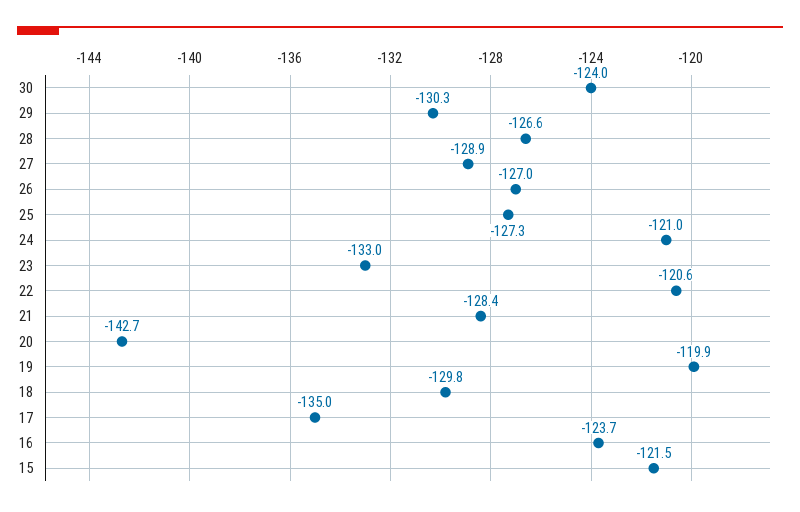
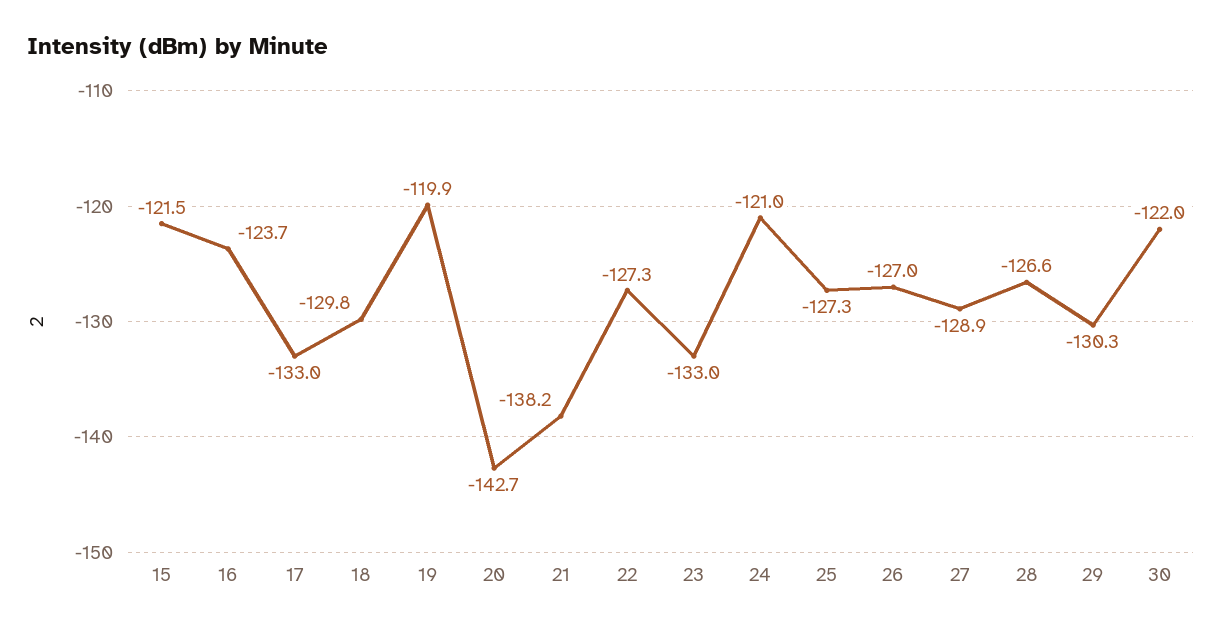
  {
-   "30": -124,
+   "30": -122,
    "29": -130.3,
    "28": -126.6,
    "27": -128.9,
    "26": -127,
    "25": -127.3,
    "24": -121,
    "23": -133,
-   "22": -120.6,
+   "22": -127.3,
-   "21": -128.4,
+   "21": -138.2,
    "20": -142.7,
    "19": -119.9,
    "18": -129.8,
-   "17": -135,
+   "17": -133,
    "16": -123.7,
    "15": -121.5
  }

